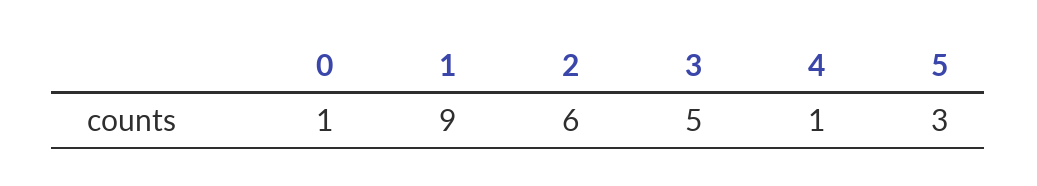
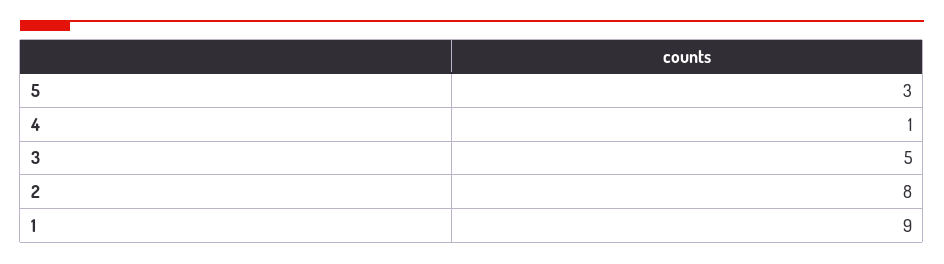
  {
-   "0": 1,
    "1": 9,
-   "2": 6,
+   "2": 8,
    "3": 5,
    "4": 1,
    "5": 3
  }

